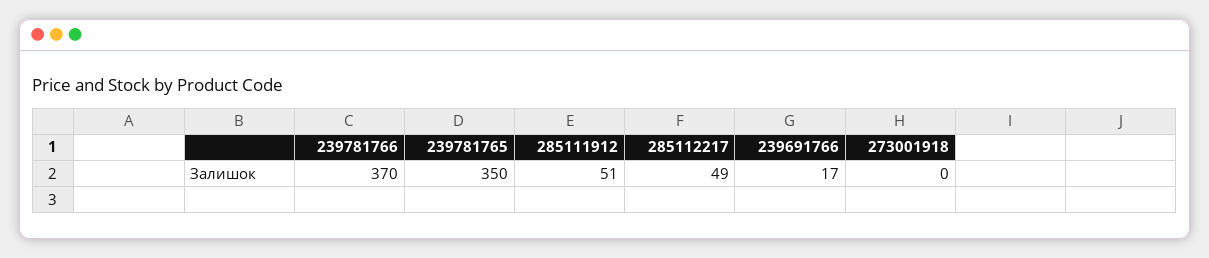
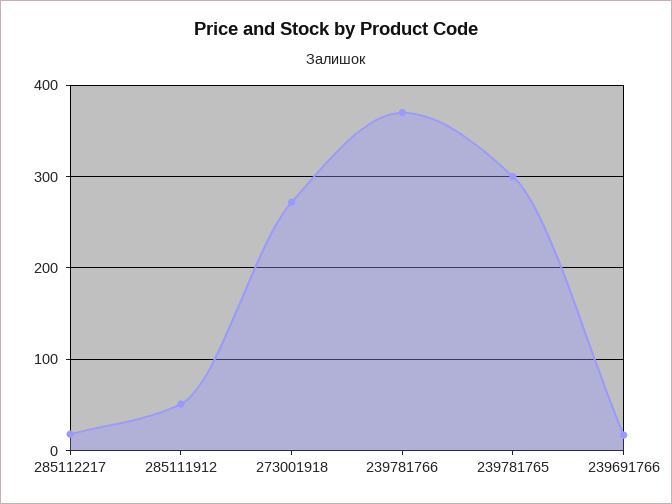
  {
    "239781766": 370,
-   "239781765": 350,
+   "239781765": 300,
    "285111912": 51,
-   "285112217": 49,
+   "285112217": 20,
    "239691766": 17,
-   "273001918": 0
+   "273001918": 270
  }

